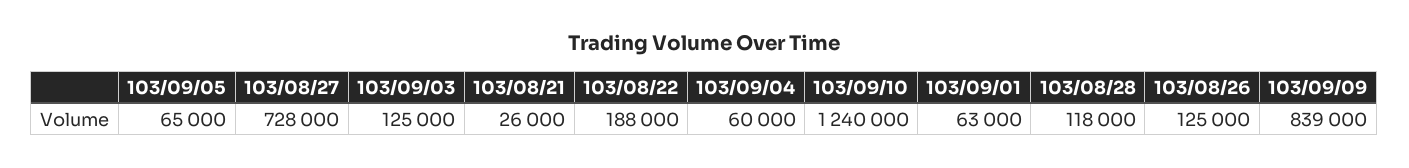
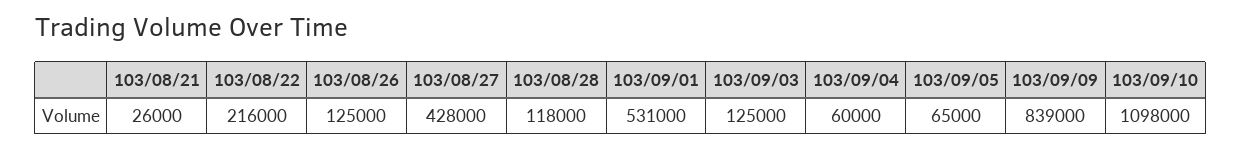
  {
    "103/09/05": 65000,
-   "103/08/27": 728000,
+   "103/08/27": 428000,
    "103/09/03": 125000,
    "103/08/21": 26000,
-   "103/08/22": 188000,
+   "103/08/22": 216000,
    "103/09/04": 60000,
-   "103/09/10": 1240000,
+   "103/09/10": 1098000,
-   "103/09/01": 63000,
+   "103/09/01": 531000,
    "103/08/28": 118000,
    "103/08/26": 125000,
    "103/09/09": 839000
  }

